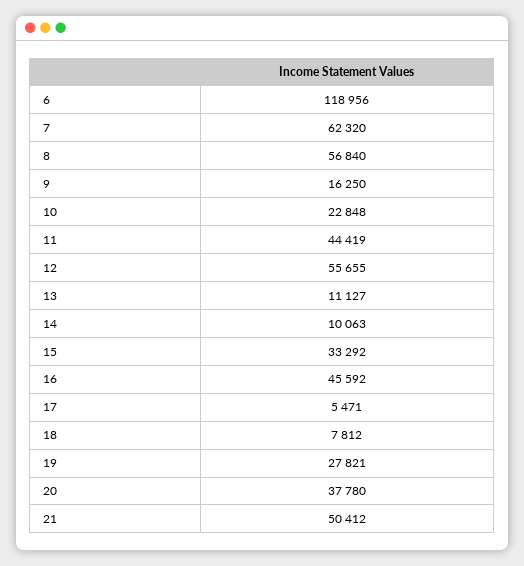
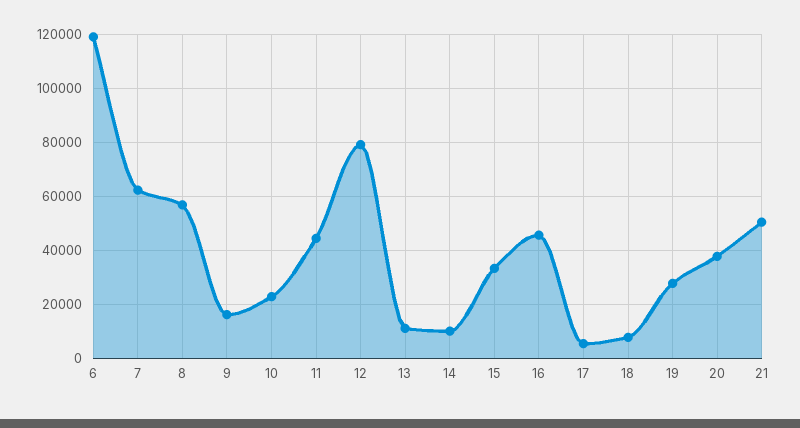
  {
    "6": 118956,
    "7": 62320,
    "8": 56840,
    "9": 16250,
    "10": 22848,
    "11": 44419,
-   "12": 55655,
+   "12": 80000,
    "13": 11127,
    "14": 10063,
    "15": 33292,
    "16": 45592,
    "17": 5471,
    "18": 7812,
    "19": 27821,
    "20": 37780,
    "21": 50412
  }

